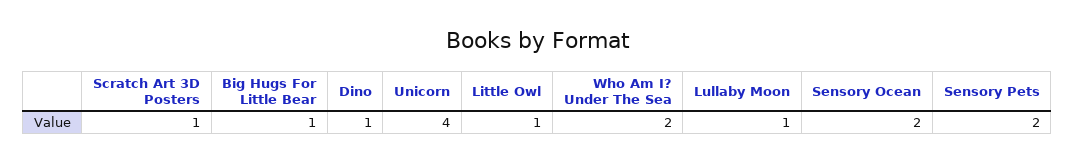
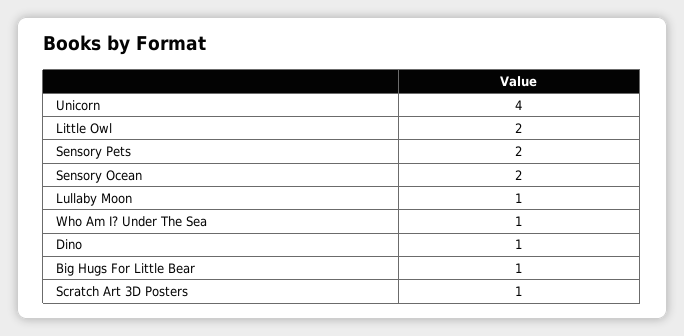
  {
    "Scratch Art 3D Posters": 1,
    "Big Hugs For Little Bear": 1,
    "Dino": 1,
    "Unicorn": 4,
-   "Little Owl": 1,
+   "Little Owl": 2,
-   "Who Am I? Under The Sea": 2,
+   "Who Am I? Under The Sea": 1,
    "Lullaby Moon": 1,
    "Sensory Ocean": 2,
    "Sensory Pets": 2
  }

